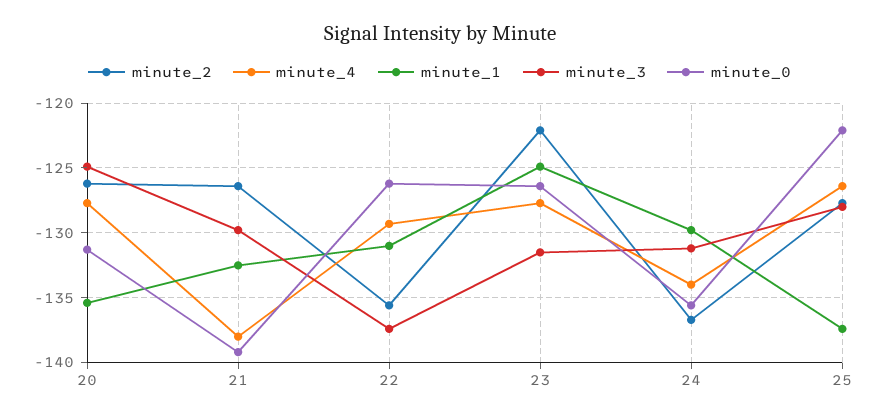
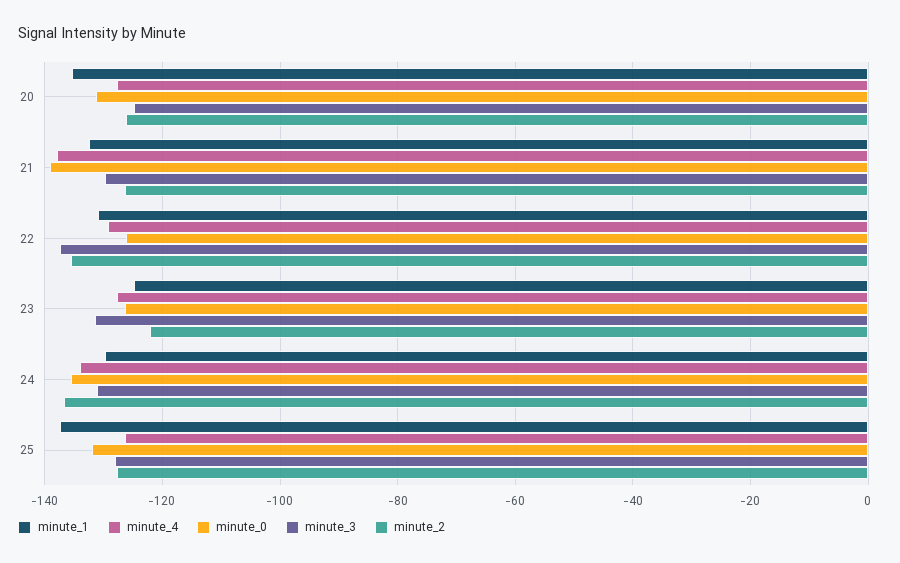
  {
    "minute_2": {
      "20": -126,
      "21": -126.5,
      "22": -135.5,
      "23": -122,
      "24": -136.5,
      "25": -127.5
    },
    "minute_4": {
      "20": -127.5,
      "21": -138,
      "22": -129.5,
      "23": -127.5,
      "24": -134,
      "25": -126.5
    },
    "minute_1": {
      "20": -135.5,
      "21": -132.5,
      "22": -131,
      "23": -125,
      "24": -130,
      "25": -137.5
    },
    "minute_3": {
      "20": -125,
      "21": -130,
      "22": -137.5,
      "23": -131.5,
      "24": -131,
      "25": -128
    },
    "minute_0": {
      "20": -131.5,
      "21": -139,
      "22": -126,
      "23": -126.5,
      "24": -135.5,
-     "25": -122
+     "25": -132
    }
  }

